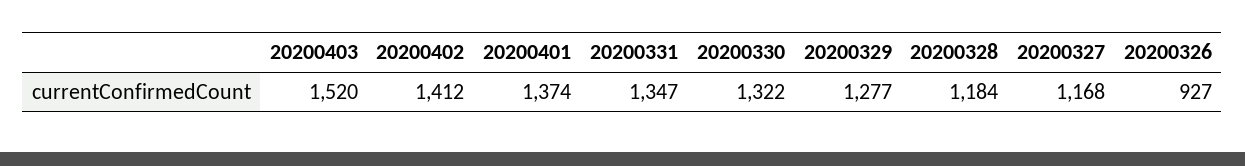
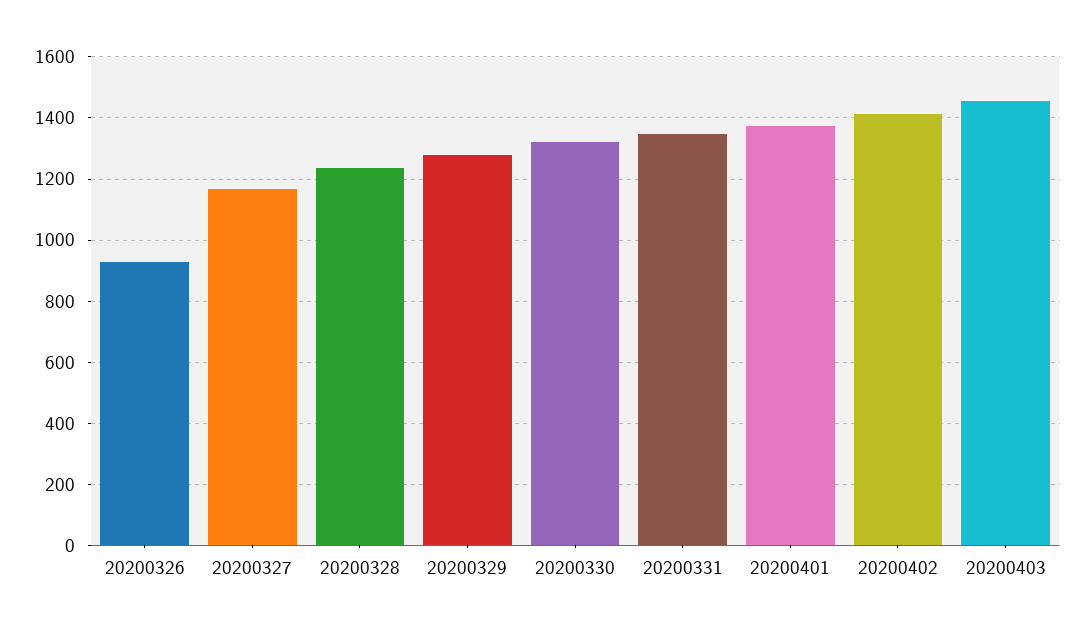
  {
-   "20200403": 1520,
+   "20200403": 1460,
    "20200402": 1412,
    "20200401": 1374,
    "20200331": 1347,
    "20200330": 1322,
    "20200329": 1277,
-   "20200328": 1184,
+   "20200328": 1240,
    "20200327": 1168,
    "20200326": 927
  }

